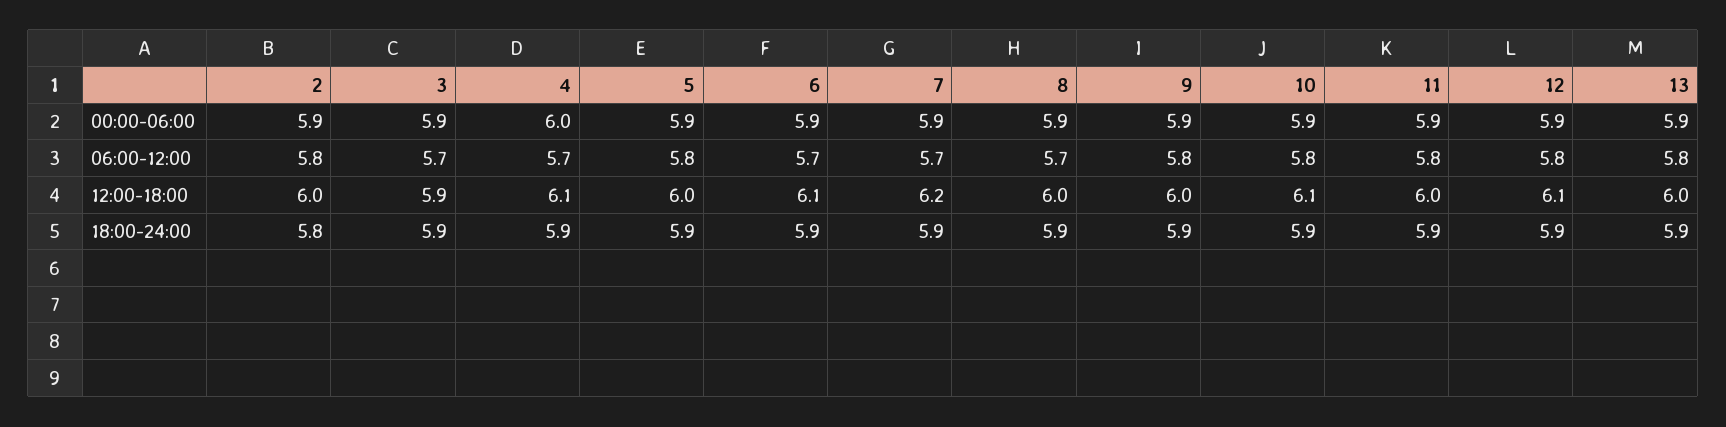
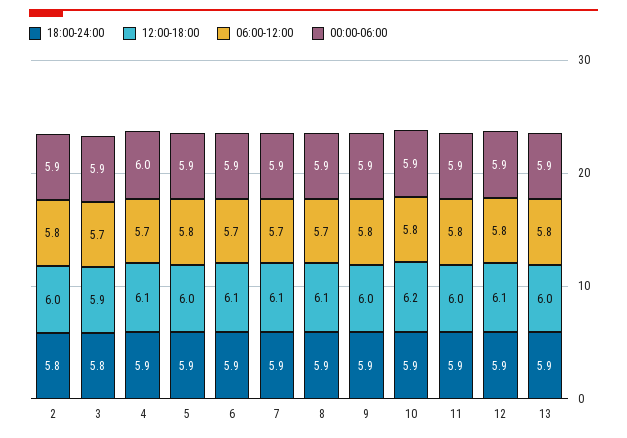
  {
    "00:00-06:00": {
      "2": 5.9,
      "3": 5.9,
      "4": 6,
      "5": 5.9,
      "6": 5.9,
      "7": 5.9,
      "8": 5.9,
      "9": 5.9,
      "10": 5.9,
      "11": 5.9,
      "12": 5.9,
      "13": 5.9
    },
    "06:00-12:00": {
      "2": 5.8,
      "3": 5.7,
      "4": 5.7,
      "5": 5.8,
      "6": 5.7,
      "7": 5.7,
      "8": 5.7,
      "9": 5.8,
      "10": 5.8,
      "11": 5.8,
      "12": 5.8,
      "13": 5.8
    },
    "12:00-18:00": {
      "2": 6,
      "3": 5.9,
      "4": 6.1,
      "5": 6,
      "6": 6.1,
-     "7": 6.2,
+     "7": 6.1,
-     "8": 6,
+     "8": 6.1,
      "9": 6,
-     "10": 6.1,
+     "10": 6.2,
      "11": 6,
      "12": 6.1,
      "13": 6
    },
    "18:00-24:00": {
      "2": 5.8,
-     "3": 5.9,
+     "3": 5.8,
      "4": 5.9,
      "5": 5.9,
      "6": 5.9,
      "7": 5.9,
      "8": 5.9,
      "9": 5.9,
      "10": 5.9,
      "11": 5.9,
      "12": 5.9,
      "13": 5.9
    }
  }

